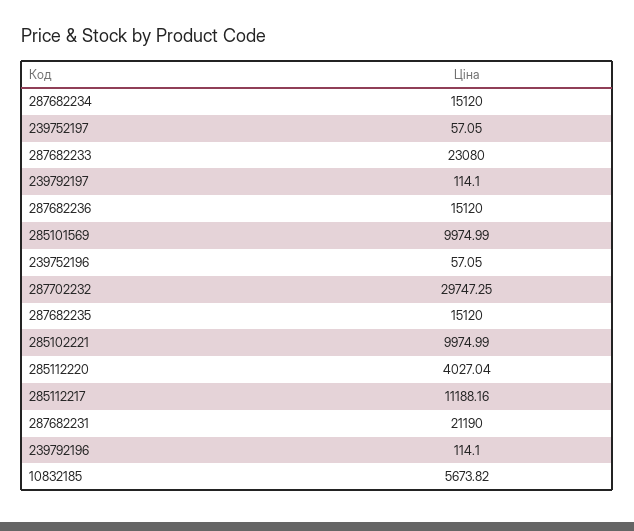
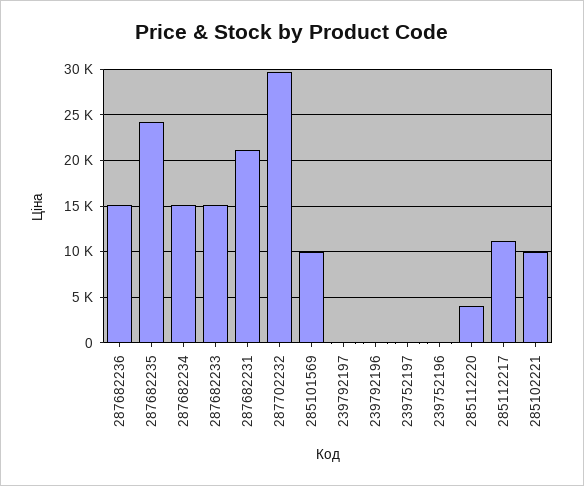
  {
    "287682234": 15120,
    "239752197": 57.05,
-   "287682233": 23080,
+   "287682233": 15000,
    "239792197": 114.1,
    "287682236": 15120,
    "285101569": 9974.99,
    "239752196": 57.05,
    "287702232": 29747.25,
-   "287682235": 15120,
+   "287682235": 24000,
    "285102221": 9974.99,
    "285112220": 4027.04,
    "285112217": 11188.16,
    "287682231": 21190,
-   "239792196": 114.1,
+   "239792196": 114.1
-   "10832185": 5673.82
  }

